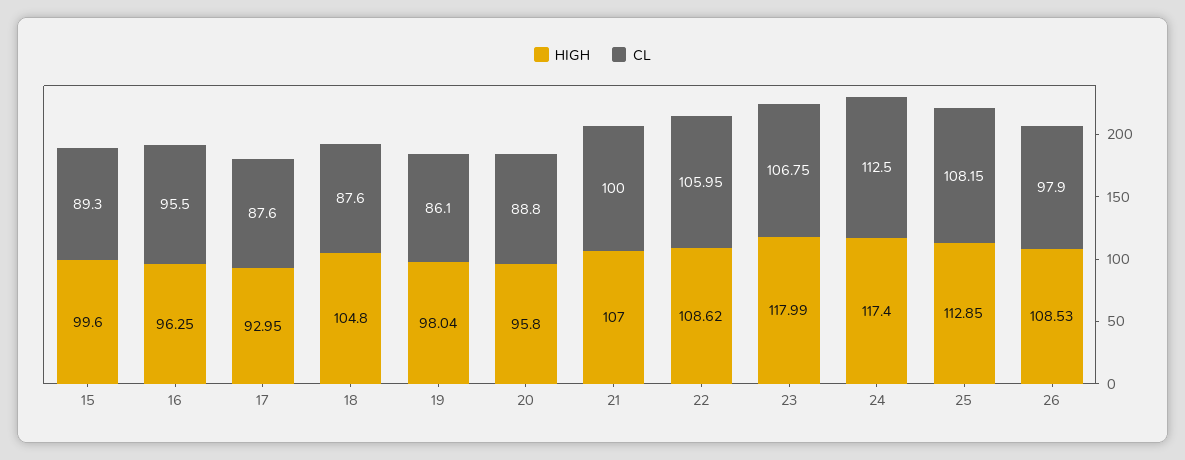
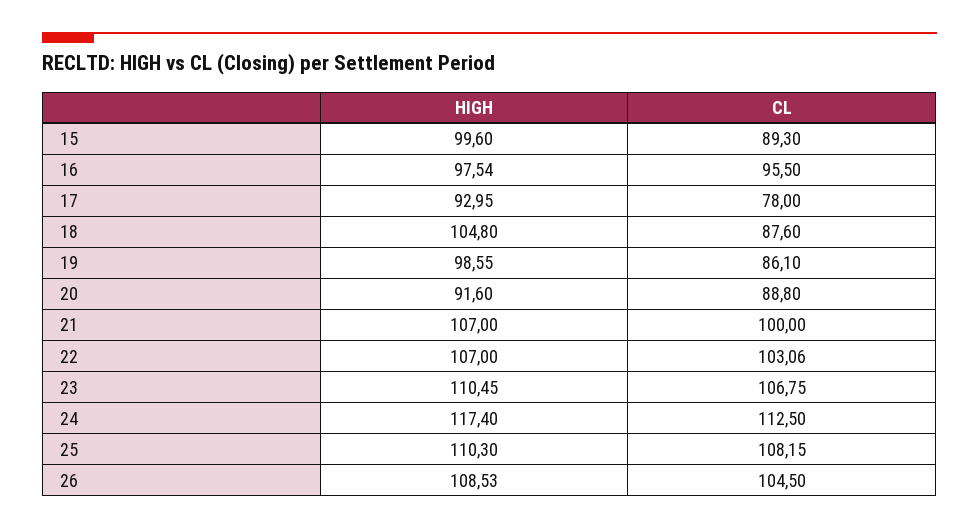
  {
    "HIGH": {
      "15": 99.6,
-     "16": 96.25,
+     "16": 97.54,
      "17": 92.95,
      "18": 104.8,
-     "19": 98.04,
+     "19": 98.55,
-     "20": 95.8,
+     "20": 91.6,
      "21": 107,
-     "22": 108.62,
+     "22": 107,
-     "23": 117.99,
+     "23": 110.45,
      "24": 117.4,
-     "25": 112.85,
+     "25": 110.3,
      "26": 108.53
    },
    "CL": {
      "15": 89.3,
      "16": 95.5,
-     "17": 87.6,
+     "17": 78,
      "18": 87.6,
      "19": 86.1,
      "20": 88.8,
      "21": 100,
-     "22": 105.95,
+     "22": 103.06,
      "23": 106.75,
      "24": 112.5,
      "25": 108.15,
-     "26": 97.9
+     "26": 104.5
    }
  }

